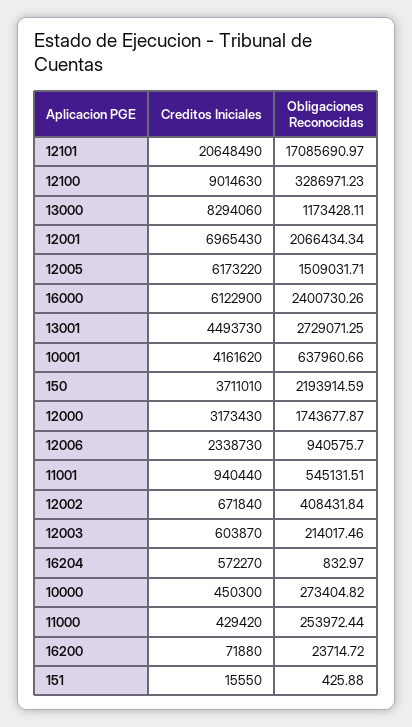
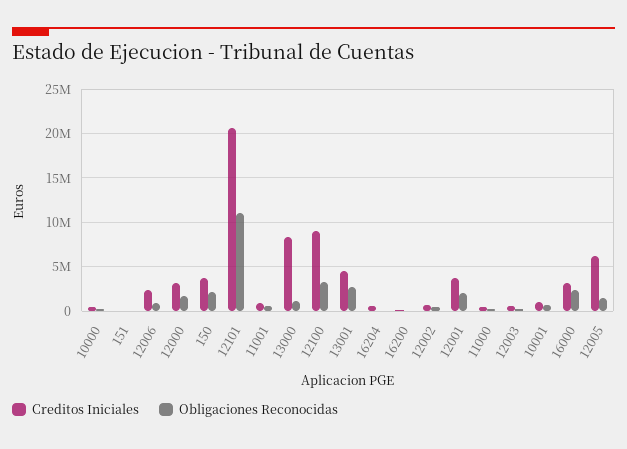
  {
    "Creditos Iniciales": {
      "12101": 20648490,
      "12100": 9014630,
      "13000": 8294060,
-     "12001": 6965430,
+     "12001": 4000000,
      "12005": 6173220,
-     "16000": 6122900,
+     "16000": 3000000,
      "13001": 4493730,
-     "10001": 4161620,
+     "10001": 1000000,
      "150": 3711010,
      "12000": 3173430,
      "12006": 2338730,
      "11001": 940440,
      "12002": 671840,
      "12003": 603870,
      "16204": 572270,
      "10000": 450300,
      "11000": 429420,
      "16200": 71880,
      "151": 15550
    },
    "Obligaciones Reconocidas": {
-     "12101": 17085690.97,
+     "12101": 11000000,
      "12100": 3286971.23,
      "13000": 1173428.11,
      "12001": 2066434.34,
      "12005": 1509031.71,
      "16000": 2400730.26,
      "13001": 2729071.25,
      "10001": 637960.66,
      "150": 2193914.59,
      "12000": 1743677.87,
      "12006": 940575.7,
      "11001": 545131.51,
      "12002": 408431.84,
      "12003": 214017.46,
      "16204": 832.97,
      "10000": 273404.82,
      "11000": 253972.44,
      "16200": 23714.72,
      "151": 425.88
    }
  }

